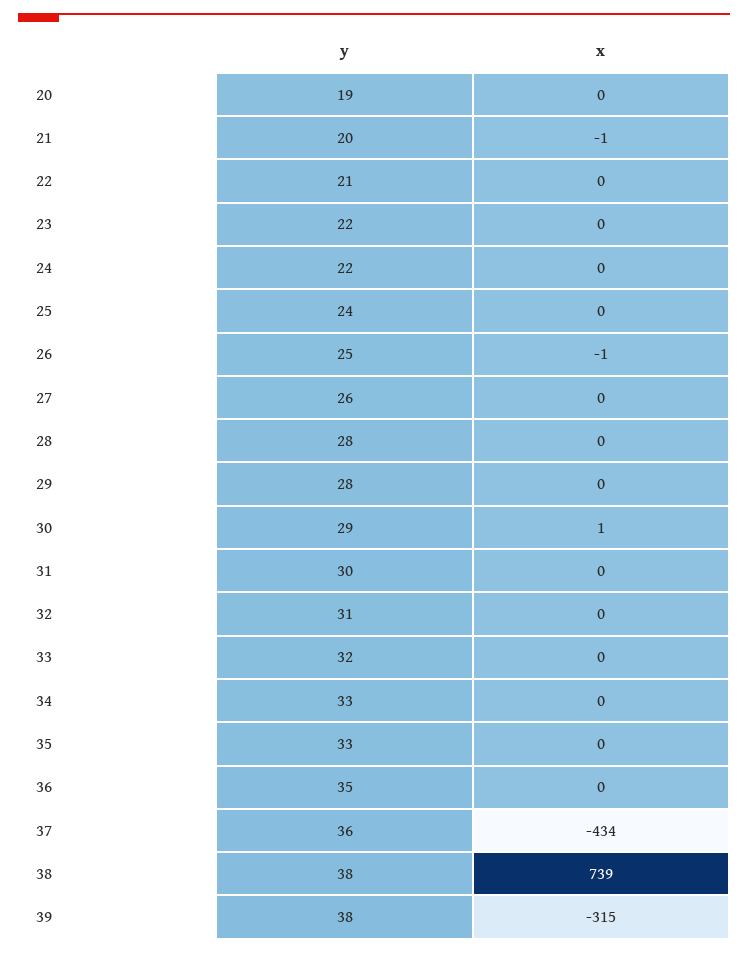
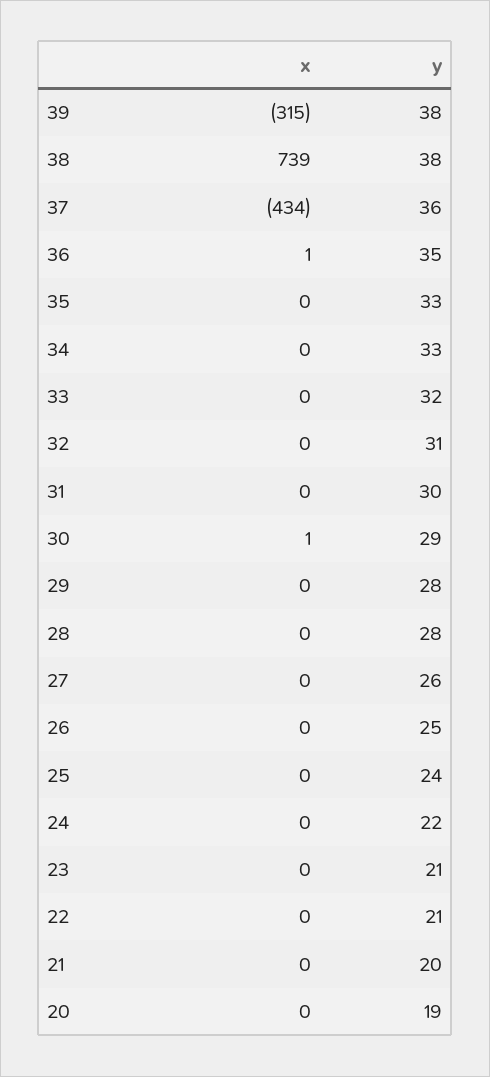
  {
    "y": {
      "20": 19,
      "21": 20,
      "22": 21,
-     "23": 22,
+     "23": 21,
      "24": 22,
      "25": 24,
      "26": 25,
      "27": 26,
      "28": 28,
      "29": 28,
      "30": 29,
      "31": 30,
      "32": 31,
      "33": 32,
      "34": 33,
      "35": 33,
      "36": 35,
      "37": 36,
      "38": 38,
      "39": 38
    },
    "x": {
      "20": 0,
-     "21": -1,
+     "21": 0,
      "22": 0,
      "23": 0,
      "24": 0,
      "25": 0,
-     "26": -1,
+     "26": 0,
      "27": 0,
      "28": 0,
      "29": 0,
      "30": 1,
      "31": 0,
      "32": 0,
      "33": 0,
      "34": 0,
      "35": 0,
-     "36": 0,
+     "36": 1,
      "37": -434,
      "38": 739,
      "39": -315
    }
  }

